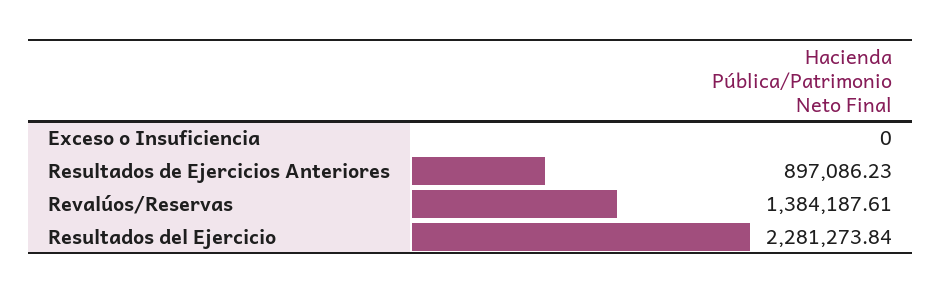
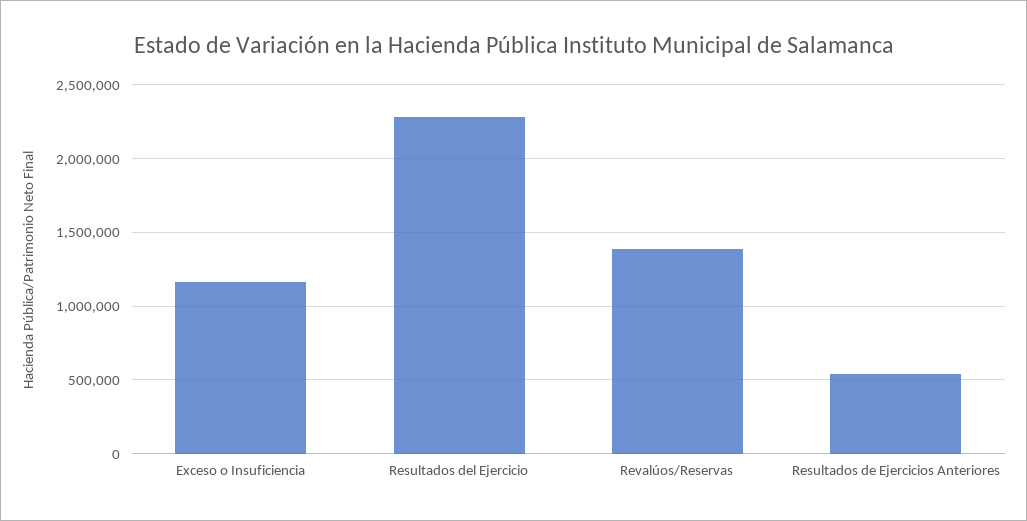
  {
-   "Exceso o Insuficiencia": 0,
+   "Exceso o Insuficiencia": 1150000,
-   "Resultados de Ejercicios Anteriores": 897086.23,
+   "Resultados de Ejercicios Anteriores": 550000,
    "Revalúos/Reservas": 1384187.61,
    "Resultados del Ejercicio": 2281273.84
  }

